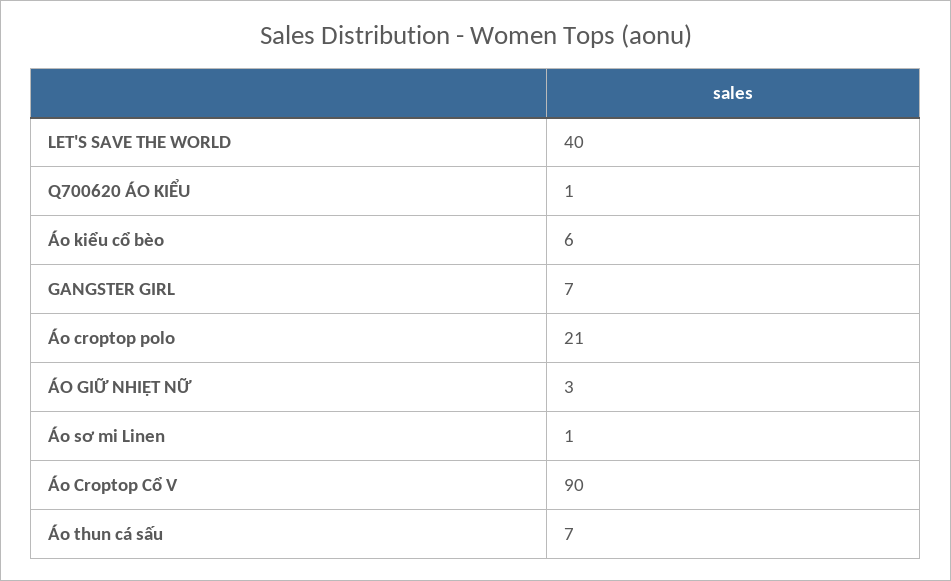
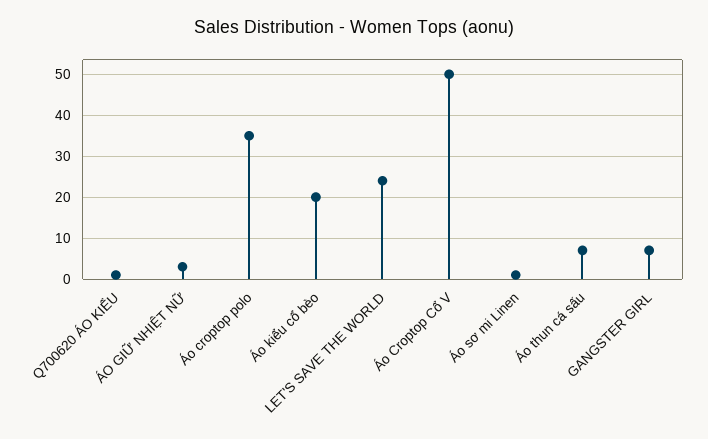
  {
-   "LET'S SAVE THE WORLD": 40,
+   "LET'S SAVE THE WORLD": 25,
    "Q700620 ÁO KIỂU": 1,
-   "Áo kiểu cổ bèo": 6,
+   "Áo kiểu cổ bèo": 20,
    "GANGSTER GIRL": 7,
-   "Áo croptop polo": 21,
+   "Áo croptop polo": 35,
    "ÁO GIỮ NHIỆT NỮ": 3,
    "Áo sơ mi Linen": 1,
-   "Áo Croptop Cổ V": 90,
+   "Áo Croptop Cổ V": 50,
    "Áo thun cá sấu": 7
  }

